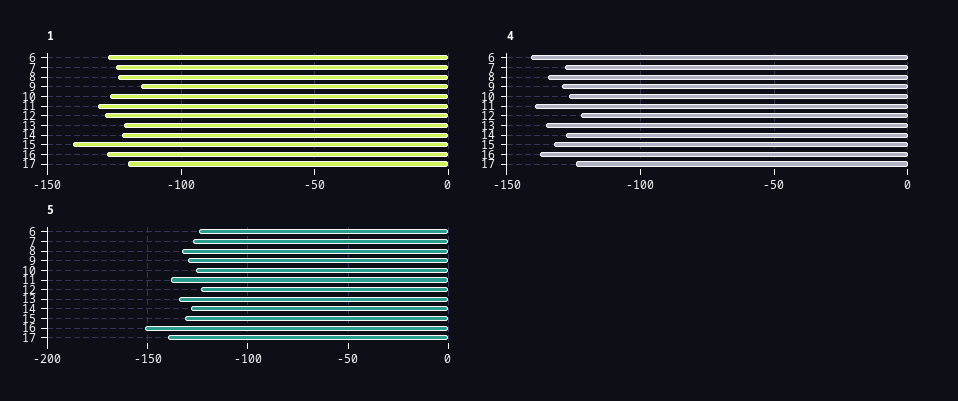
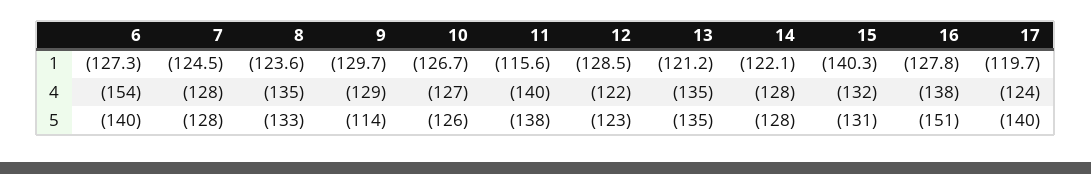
  {
    "1": {
      "6": -127.3,
      "7": -124.5,
      "8": -123.6,
-     "9": -115,
+     "9": -129.7,
      "10": -126.7,
-     "11": -130,
+     "11": -115.6,
      "12": -128.5,
      "13": -121.2,
      "14": -122.1,
      "15": -140.3,
      "16": -127.8,
      "17": -119.7
    },
    "4": {
-     "6": -140,
+     "6": -154,
      "7": -128,
      "8": -135,
      "9": -129,
      "10": -127,
      "11": -140,
      "12": -122,
      "13": -135,
      "14": -128,
      "15": -132,
      "16": -138,
      "17": -124
    },
    "5": {
-     "6": -125,
+     "6": -140,
      "7": -128,
      "8": -133,
-     "9": -130,
+     "9": -114,
      "10": -126,
      "11": -138,
      "12": -123,
      "13": -135,
      "14": -128,
      "15": -131,
      "16": -151,
      "17": -140
    }
  }

